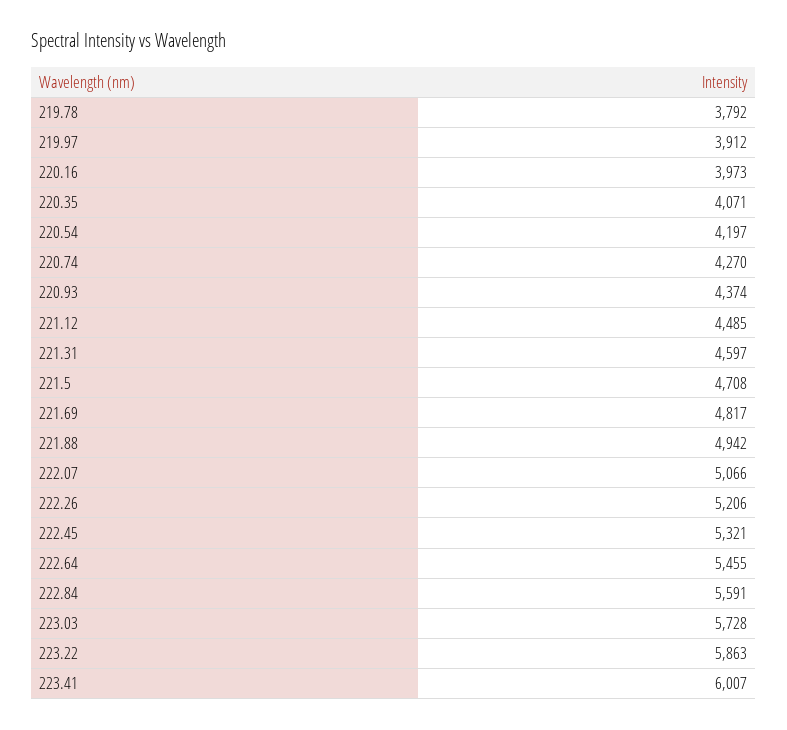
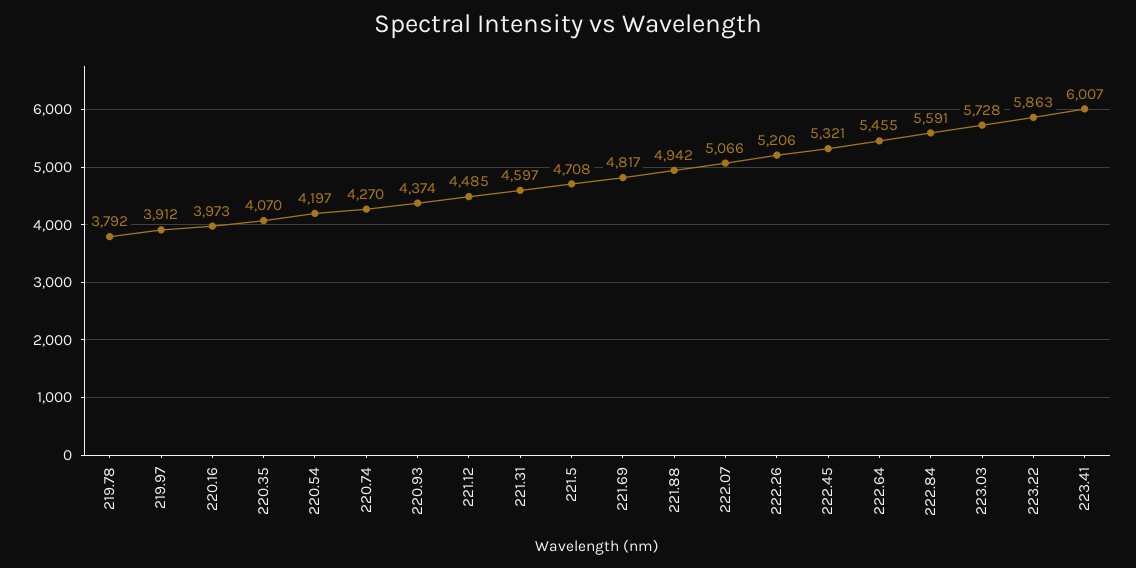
  {
    "219.78": 3792,
    "219.97": 3912,
    "220.16": 3973,
-   "220.35": 4071,
+   "220.35": 4070,
    "220.54": 4197,
    "220.74": 4270,
    "220.93": 4374,
    "221.12": 4485,
    "221.31": 4597,
    "221.5": 4708,
    "221.69": 4817,
    "221.88": 4942,
    "222.07": 5066,
    "222.26": 5206,
    "222.45": 5321,
    "222.64": 5455,
    "222.84": 5591,
    "223.03": 5728,
    "223.22": 5863,
    "223.41": 6007
  }

